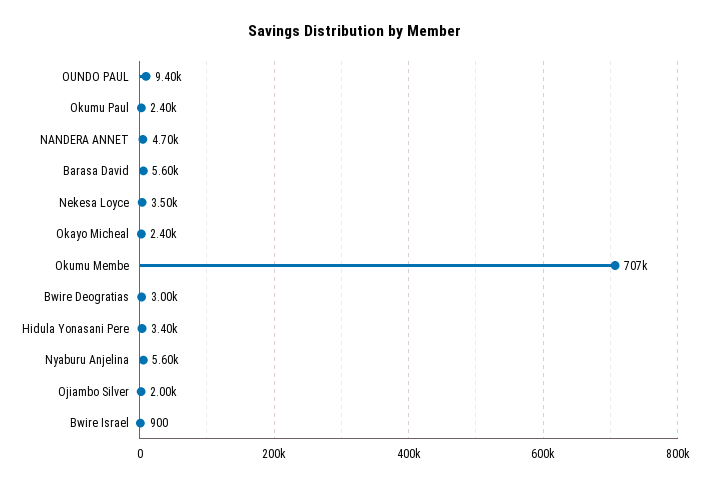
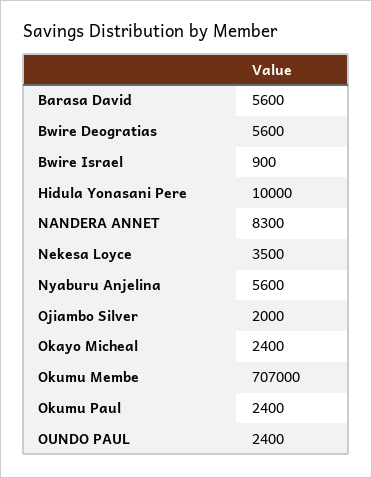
  {
-   "OUNDO PAUL": 9400,
+   "OUNDO PAUL": 2400,
    "Okumu Paul": 2400,
-   "NANDERA ANNET": 4700,
+   "NANDERA ANNET": 8300,
    "Barasa David": 5600,
    "Nekesa Loyce": 3500,
    "Okayo Micheal": 2400,
    "Okumu Membe": 707000,
-   "Bwire Deogratias": 3000,
+   "Bwire Deogratias": 5600,
-   "Hidula Yonasani Pere": 3400,
+   "Hidula Yonasani Pere": 10000,
    "Nyaburu Anjelina": 5600,
    "Ojiambo Silver": 2000,
    "Bwire Israel": 900
  }

